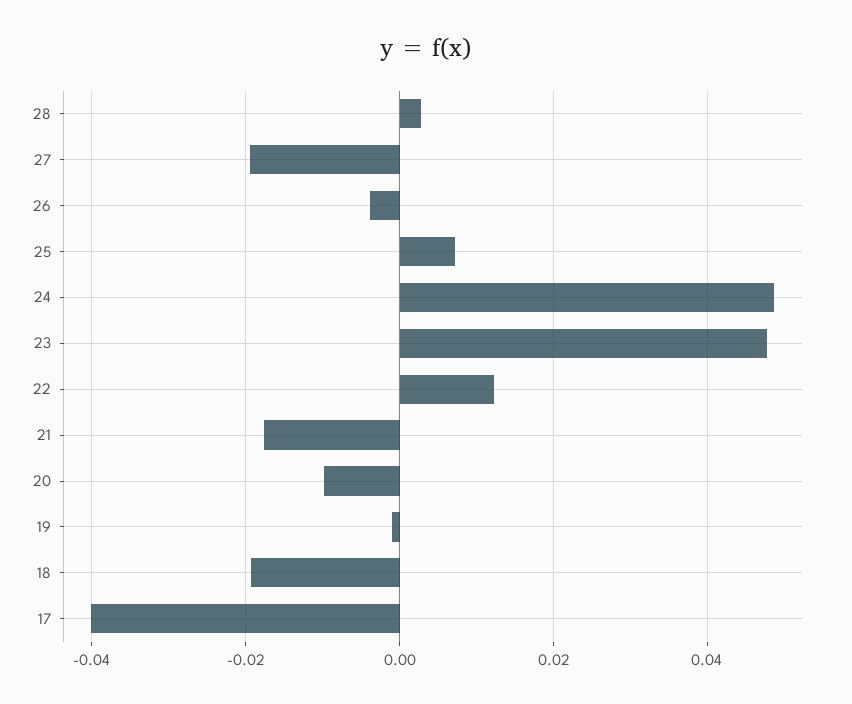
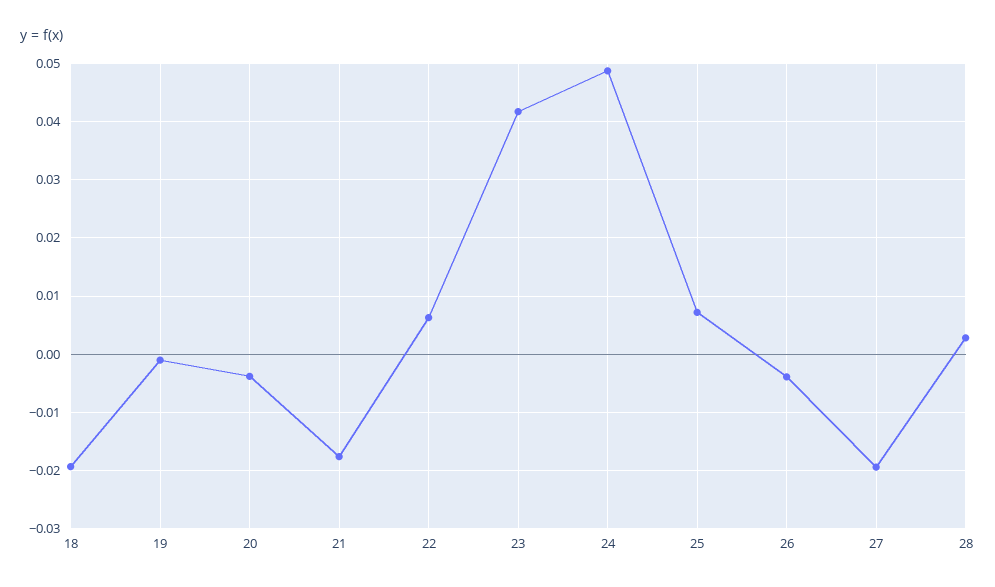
  {
    "28": 0.002,
    "27": -0.02,
    "26": -0.004,
    "25": 0.008,
    "24": 0.048,
-   "23": 0.048,
+   "23": 0.042,
-   "22": 0.012,
+   "22": 0.006,
    "21": -0.018,
-   "20": -0.01,
+   "20": -0.004,
    "19": -0.002,
-   "18": -0.02,
+   "18": -0.02
-   "17": -0.04
  }

